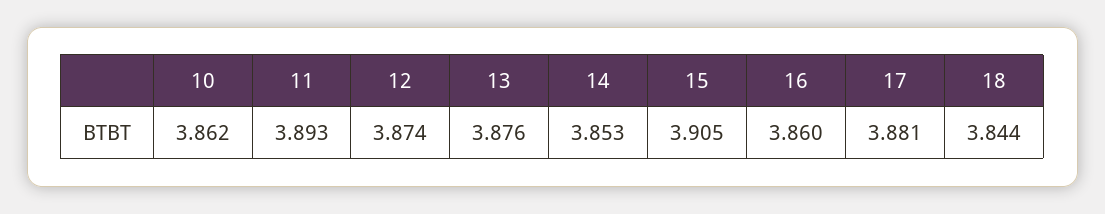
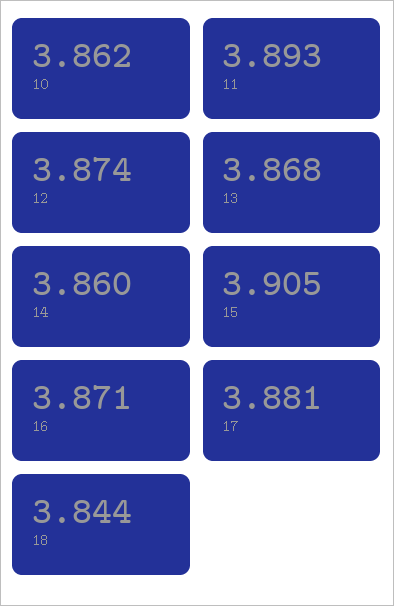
  {
    "10": 3.862,
    "11": 3.893,
    "12": 3.874,
-   "13": 3.876,
+   "13": 3.868,
-   "14": 3.853,
+   "14": 3.86,
    "15": 3.905,
-   "16": 3.86,
+   "16": 3.871,
    "17": 3.881,
    "18": 3.844
  }

